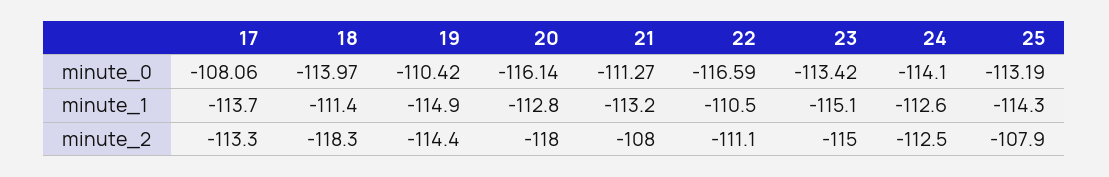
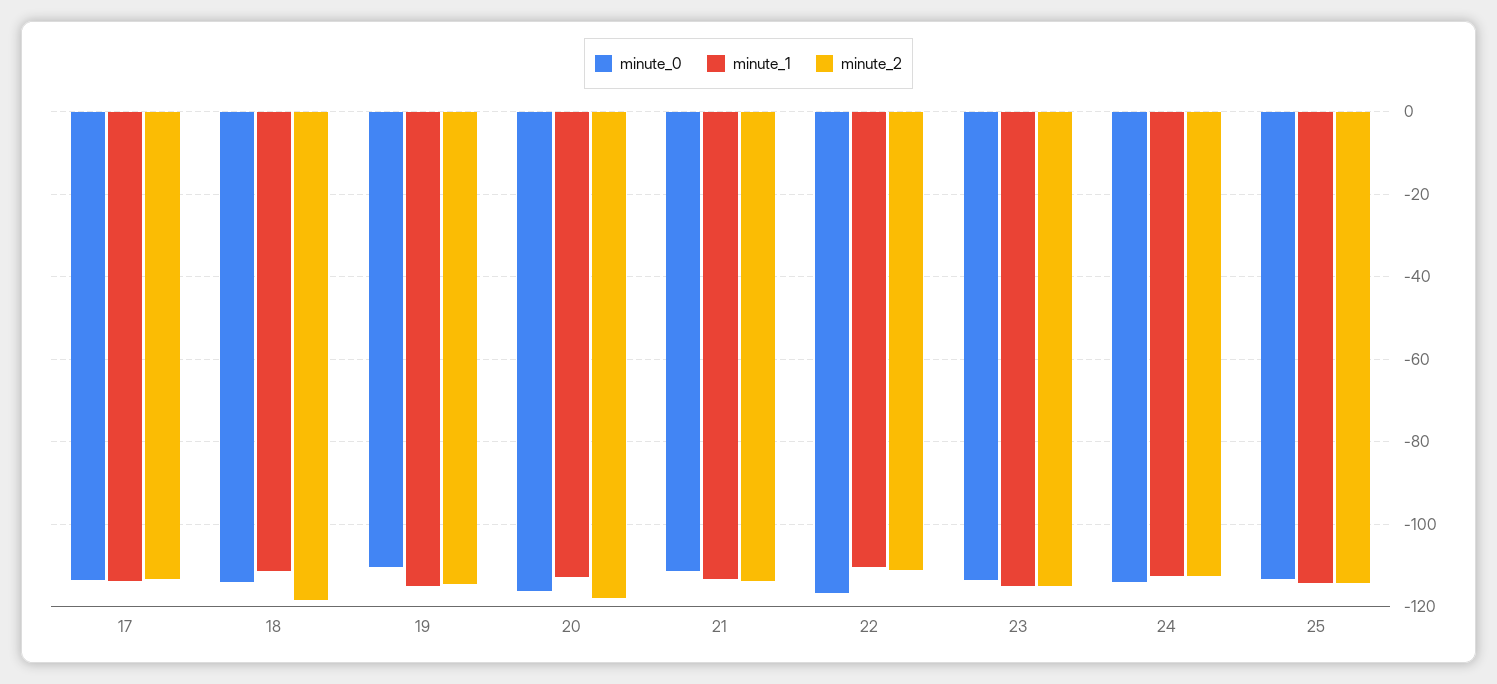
  {
    "minute_0": {
-     "17": -108.06,
+     "17": -114,
      "18": -113.97,
      "19": -110.42,
      "20": -116.14,
      "21": -111.27,
      "22": -116.59,
      "23": -113.42,
      "24": -114.1,
      "25": -113.19
    },
    "minute_1": {
      "17": -113.7,
      "18": -111.4,
      "19": -114.9,
      "20": -112.8,
      "21": -113.2,
      "22": -110.5,
      "23": -115.1,
      "24": -112.6,
      "25": -114.3
    },
    "minute_2": {
      "17": -113.3,
      "18": -118.3,
      "19": -114.4,
      "20": -118,
-     "21": -108,
+     "21": -114,
      "22": -111.1,
      "23": -115,
      "24": -112.5,
-     "25": -107.9
+     "25": -114
    }
  }

